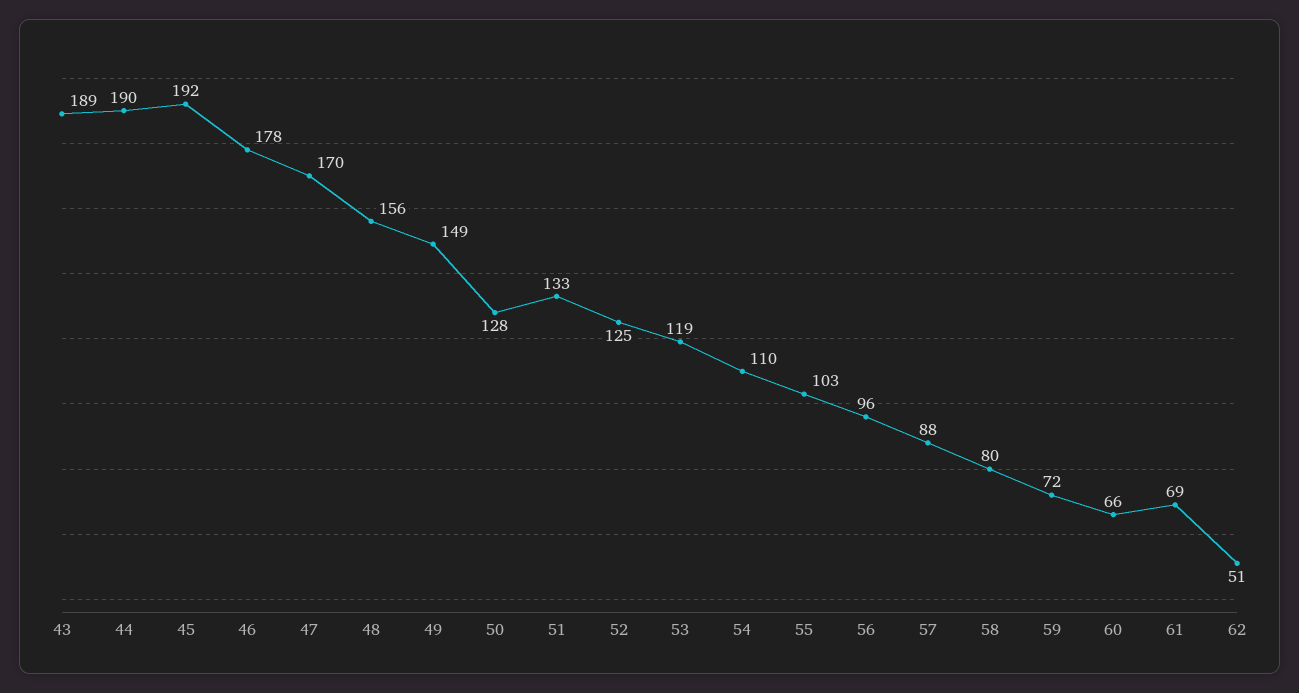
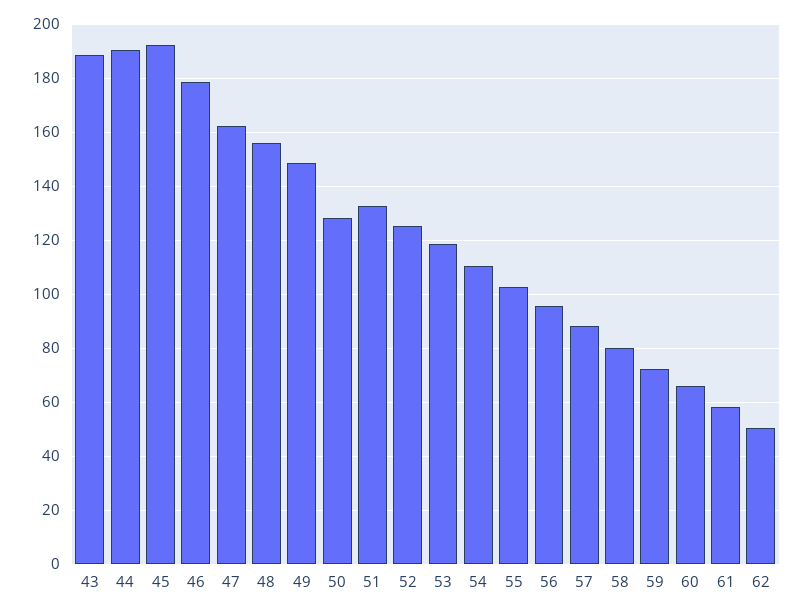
  {
    "43": 189,
    "44": 190,
    "45": 192,
    "46": 178,
-   "47": 170,
+   "47": 162.5,
    "48": 156,
    "49": 149,
    "50": 128,
    "51": 133,
    "52": 125,
    "53": 119,
    "54": 110,
    "55": 103,
    "56": 96,
    "57": 88,
    "58": 80,
    "59": 72,
    "60": 66,
-   "61": 69,
+   "61": 57.5,
    "62": 51
  }

